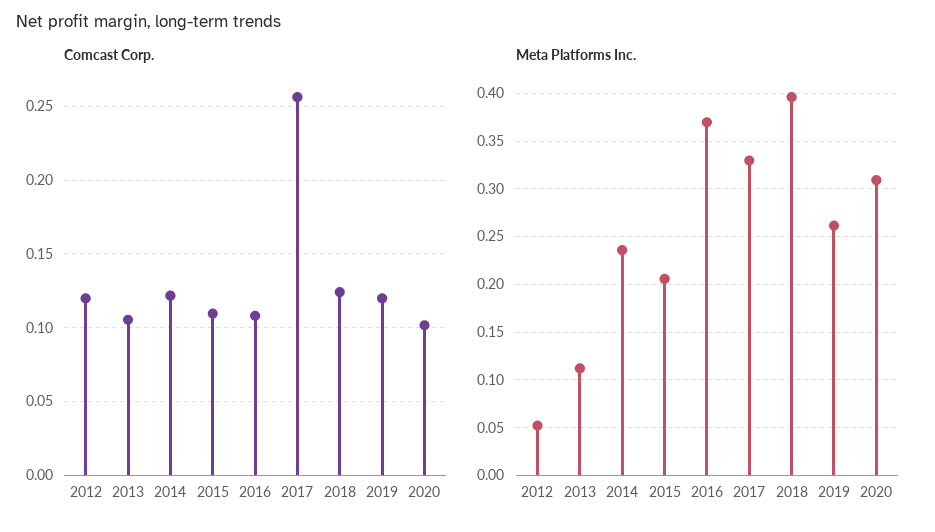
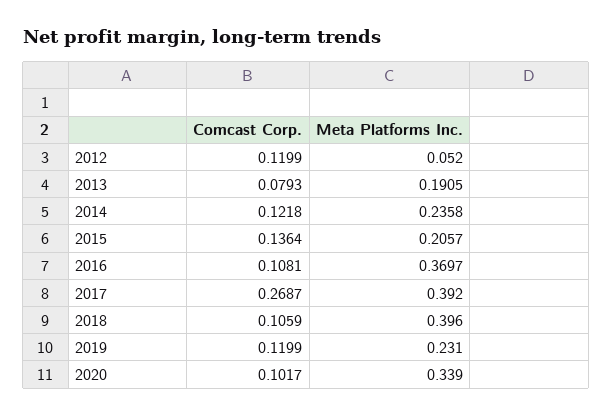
  {
    "Comcast Corp.": {
      "2012": 0.1199,
-     "2013": 0.105,
+     "2013": 0.0793,
      "2014": 0.1218,
-     "2015": 0.11,
+     "2015": 0.1364,
      "2016": 0.1081,
-     "2017": 0.255,
+     "2017": 0.2687,
-     "2018": 0.125,
+     "2018": 0.1059,
      "2019": 0.1199,
      "2020": 0.1017
    },
    "Meta Platforms Inc.": {
      "2012": 0.052,
-     "2013": 0.11,
+     "2013": 0.1905,
      "2014": 0.2358,
      "2015": 0.2057,
      "2016": 0.3697,
-     "2017": 0.33,
+     "2017": 0.392,
      "2018": 0.396,
-     "2019": 0.26,
+     "2019": 0.231,
-     "2020": 0.31
+     "2020": 0.339
    }
  }

